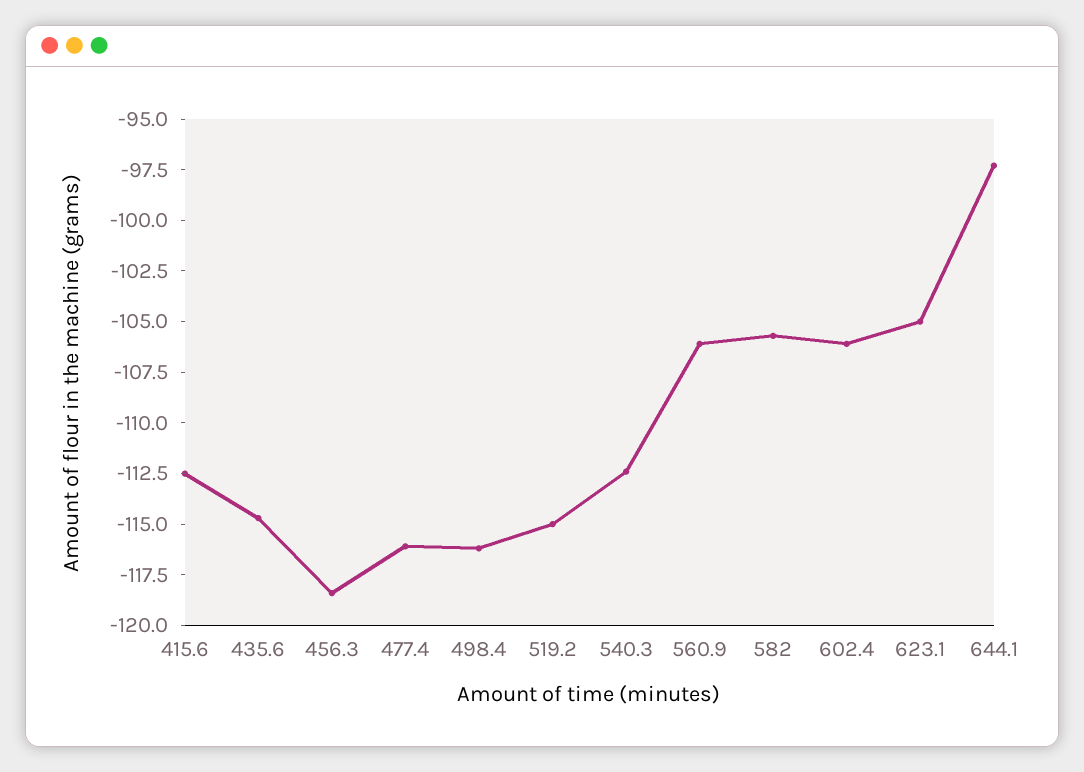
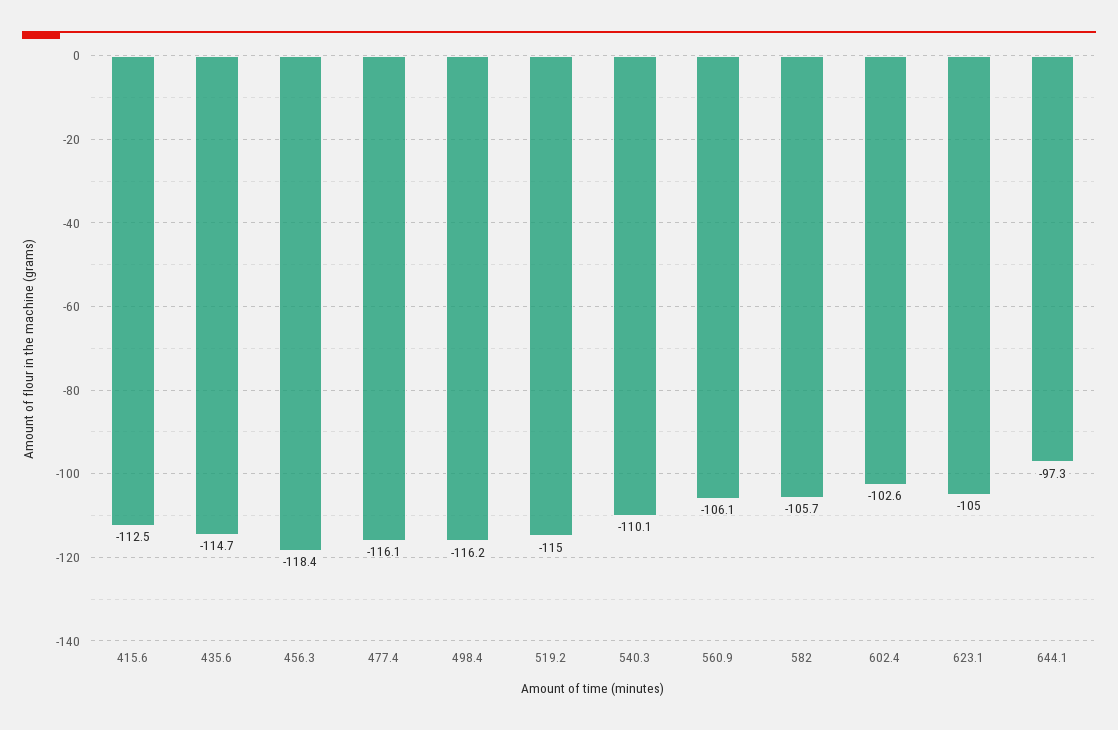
  {
    "415.6": -112.5,
    "435.6": -114.7,
    "456.3": -118.4,
    "477.4": -116.1,
    "498.4": -116.2,
    "519.2": -115,
-   "540.3": -112.5,
+   "540.3": -110.1,
    "560.9": -106.1,
    "582": -105.7,
-   "602.4": -106,
+   "602.4": -102.6,
    "623.1": -105,
    "644.1": -97.3
  }

